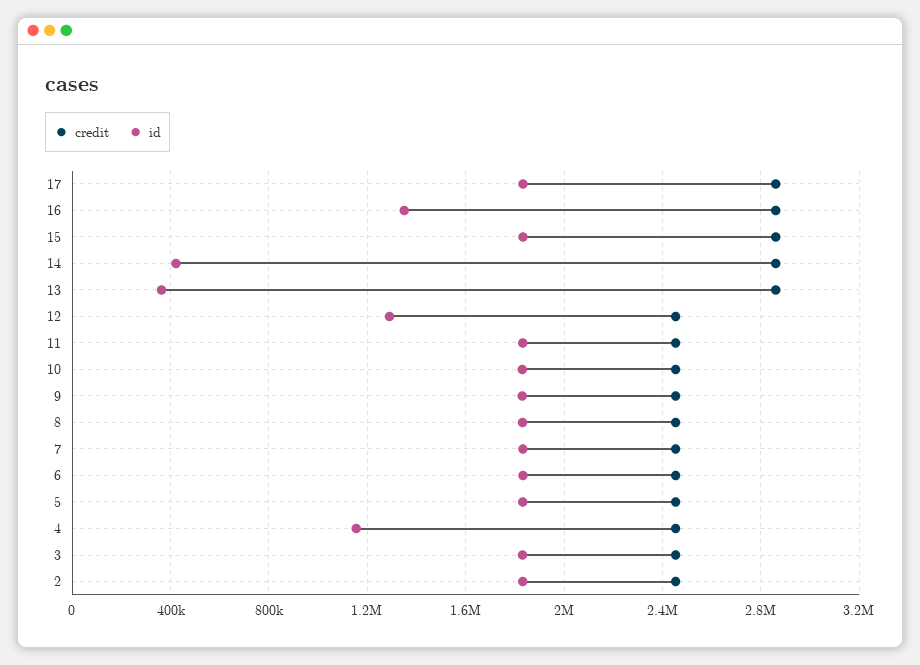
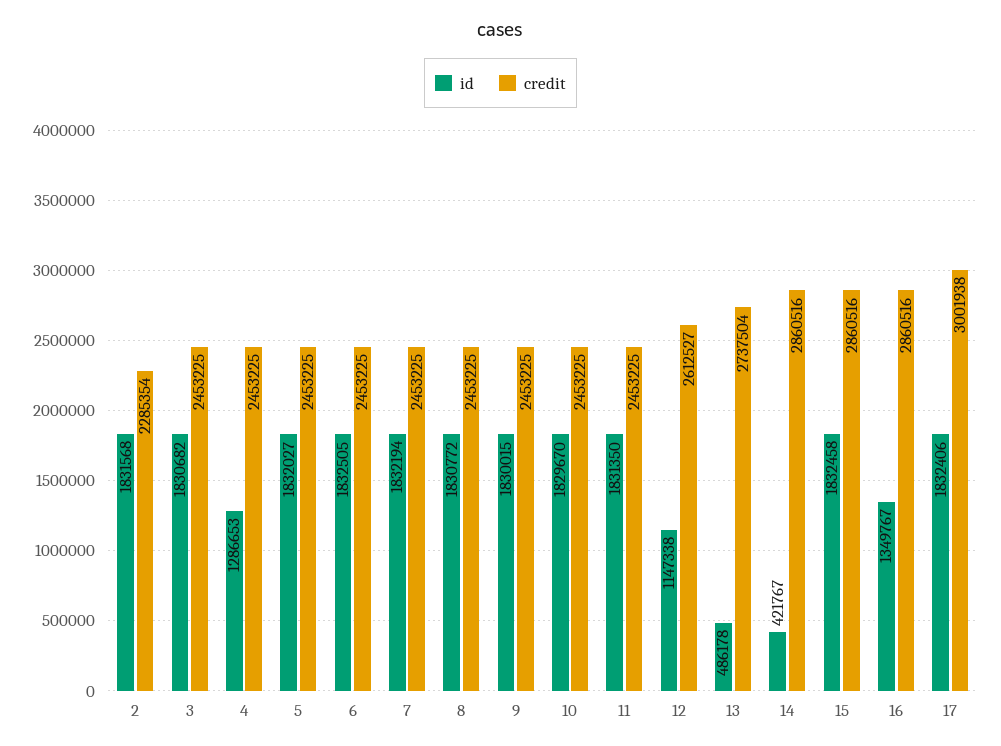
  {
    "credit": {
-     "17": 2850000,
+     "17": 3001938,
      "16": 2860516,
      "15": 2860516,
      "14": 2860516,
-     "13": 2850000,
+     "13": 2737504,
-     "12": 2450000,
+     "12": 2612527,
      "11": 2453225,
      "10": 2453225,
      "9": 2453225,
      "8": 2453225,
      "7": 2453225,
      "6": 2453225,
      "5": 2453225,
      "4": 2453225,
      "3": 2453225,
-     "2": 2450000
+     "2": 2285354
    },
    "id": {
      "17": 1832406,
      "16": 1349767,
      "15": 1832458,
      "14": 421767,
-     "13": 350000,
+     "13": 486178,
-     "12": 1300000,
+     "12": 1147338,
      "11": 1831350,
      "10": 1829670,
      "9": 1830015,
      "8": 1830772,
      "7": 1832194,
      "6": 1832505,
      "5": 1832027,
-     "4": 1150000,
+     "4": 1286653,
      "3": 1830682,
      "2": 1831568
    }
  }

